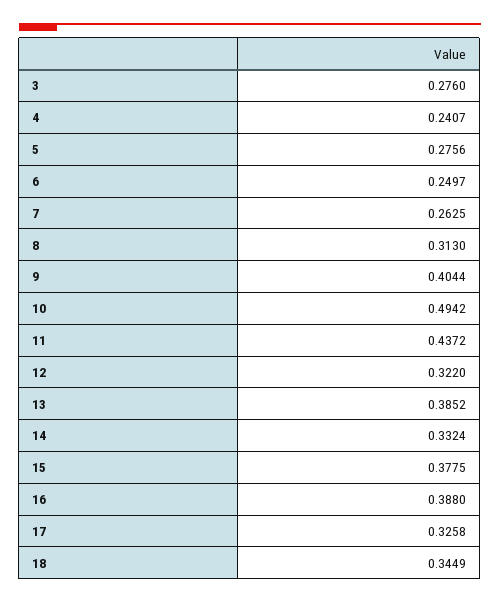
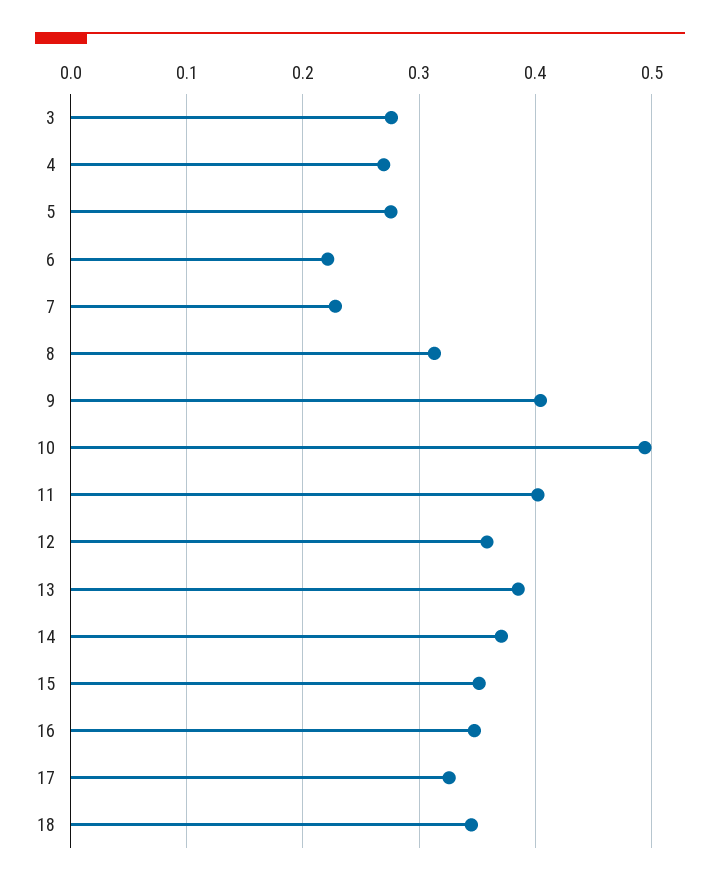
  {
    "3": 0.276,
-   "4": 0.2407,
+   "4": 0.27,
    "5": 0.2756,
-   "6": 0.2497,
+   "6": 0.22,
-   "7": 0.2625,
+   "7": 0.23,
    "8": 0.313,
    "9": 0.4044,
    "10": 0.4942,
-   "11": 0.4372,
+   "11": 0.4,
-   "12": 0.322,
+   "12": 0.36,
    "13": 0.3852,
-   "14": 0.3324,
+   "14": 0.37,
-   "15": 0.3775,
+   "15": 0.35,
-   "16": 0.388,
+   "16": 0.35,
    "17": 0.3258,
    "18": 0.3449
  }

